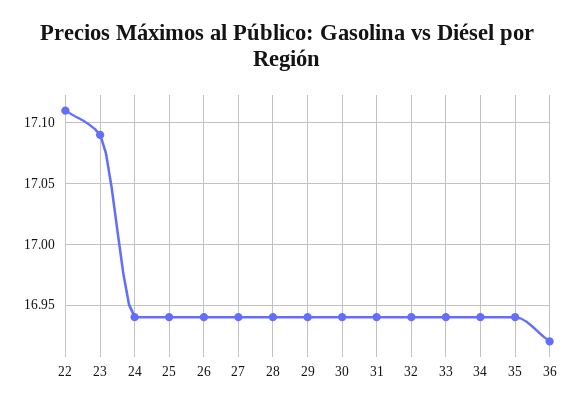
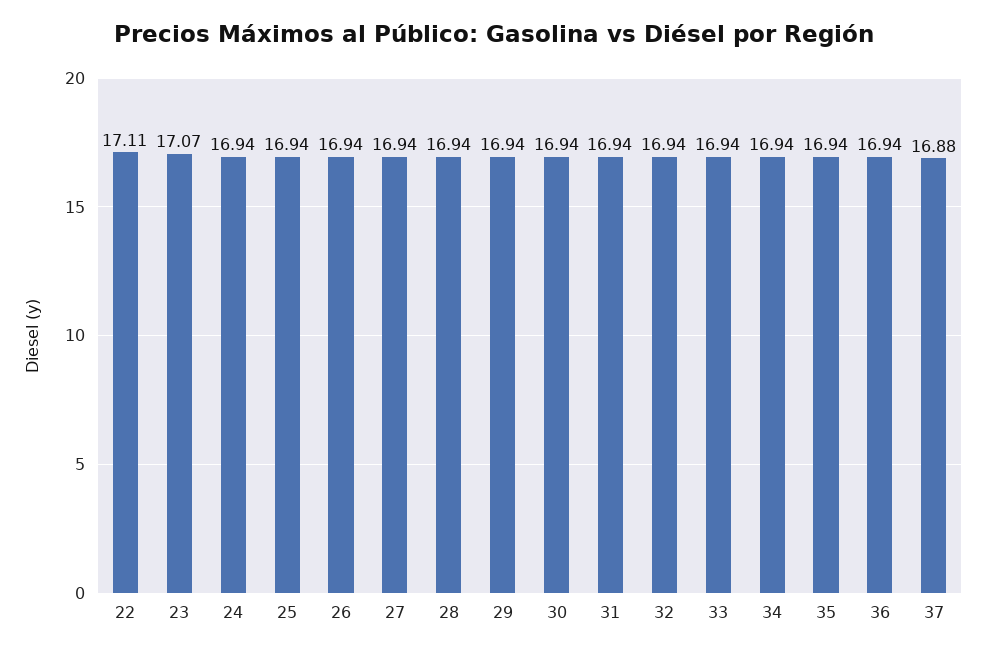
  {
    "22": 17.11,
-   "23": 17.09,
+   "23": 17.07,
    "24": 16.94,
    "25": 16.94,
    "26": 16.94,
    "27": 16.94,
    "28": 16.94,
    "29": 16.94,
    "30": 16.94,
    "31": 16.94,
    "32": 16.94,
    "33": 16.94,
    "34": 16.94,
    "35": 16.94,
-   "36": 16.92
+   "36": 16.94,
+   "37": 16.88
  }

